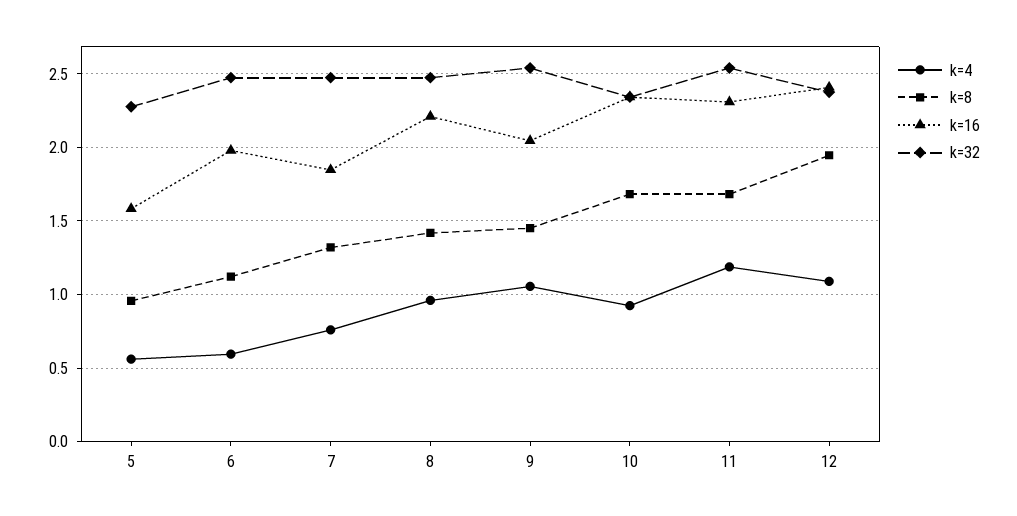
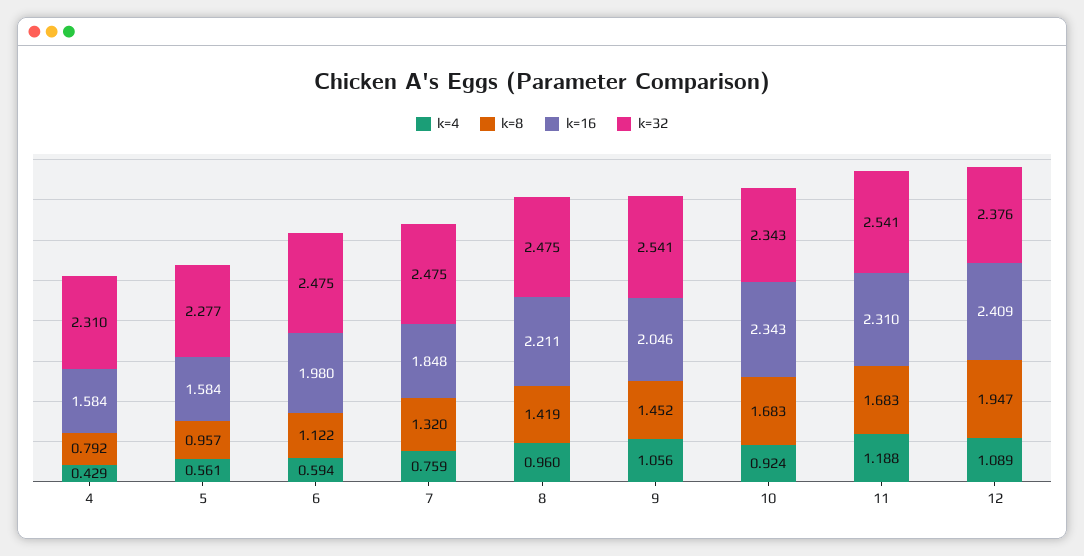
  {
    "k=4": {
      "5": 0.561,
      "6": 0.594,
      "7": 0.759,
      "8": 0.96,
      "9": 1.056,
      "10": 0.924,
      "11": 1.188,
-     "12": 1.089
+     "12": 1.089,
+     "4": 0.429
    },
    "k=8": {
      "5": 0.957,
      "6": 1.122,
      "7": 1.32,
      "8": 1.419,
      "9": 1.452,
      "10": 1.683,
      "11": 1.683,
-     "12": 1.947
+     "12": 1.947,
+     "4": 0.792
    },
    "k=16": {
      "5": 1.584,
      "6": 1.98,
      "7": 1.848,
      "8": 2.211,
      "9": 2.046,
      "10": 2.343,
      "11": 2.31,
-     "12": 2.409
+     "12": 2.409,
+     "4": 1.584
    },
    "k=32": {
      "5": 2.277,
      "6": 2.475,
      "7": 2.475,
      "8": 2.475,
      "9": 2.541,
      "10": 2.343,
      "11": 2.541,
-     "12": 2.376
+     "12": 2.376,
+     "4": 2.31
    }
  }

